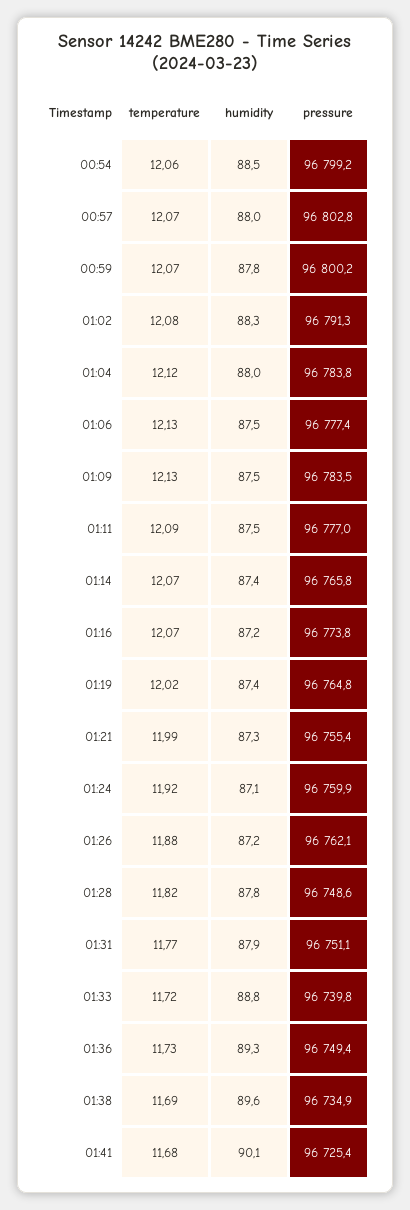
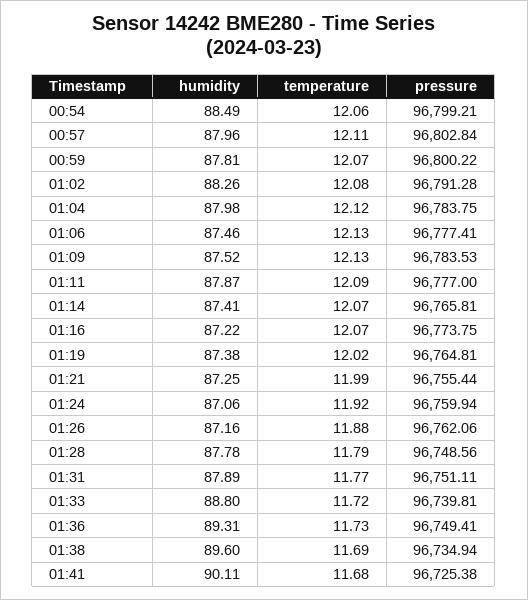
  {
    "temperature": {
      "00:54": 12.06,
-     "00:57": 12.07,
+     "00:57": 12.11,
      "00:59": 12.07,
      "01:02": 12.08,
      "01:04": 12.12,
      "01:06": 12.13,
      "01:09": 12.13,
      "01:11": 12.09,
      "01:14": 12.07,
      "01:16": 12.07,
      "01:19": 12.02,
      "01:21": 11.99,
      "01:24": 11.92,
      "01:26": 11.88,
-     "01:28": 11.82,
+     "01:28": 11.79,
      "01:31": 11.77,
      "01:33": 11.72,
      "01:36": 11.73,
      "01:38": 11.69,
      "01:41": 11.68
    },
    "humidity": {
      "00:54": 88.49,
      "00:57": 87.96,
      "00:59": 87.81,
      "01:02": 88.26,
      "01:04": 87.98,
      "01:06": 87.46,
      "01:09": 87.52,
-     "01:11": 87.5,
+     "01:11": 87.87,
      "01:14": 87.41,
      "01:16": 87.22,
      "01:19": 87.38,
      "01:21": 87.25,
      "01:24": 87.06,
      "01:26": 87.16,
      "01:28": 87.78,
      "01:31": 87.89,
      "01:33": 88.8,
      "01:36": 89.31,
      "01:38": 89.6,
      "01:41": 90.11
    },
    "pressure": {
      "00:54": 96799.21,
      "00:57": 96802.84,
      "00:59": 96800.22,
      "01:02": 96791.28,
      "01:04": 96783.75,
      "01:06": 96777.41,
      "01:09": 96783.53,
      "01:11": 96777,
      "01:14": 96765.81,
      "01:16": 96773.75,
      "01:19": 96764.81,
      "01:21": 96755.44,
      "01:24": 96759.94,
      "01:26": 96762.06,
      "01:28": 96748.56,
      "01:31": 96751.11,
      "01:33": 96739.81,
      "01:36": 96749.41,
      "01:38": 96734.94,
      "01:41": 96725.38
    }
  }

